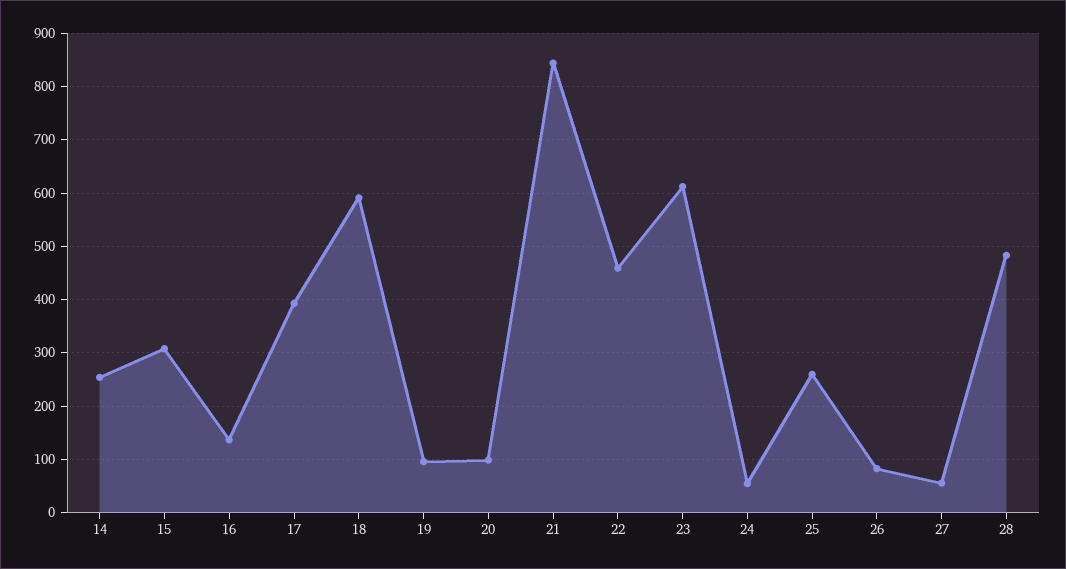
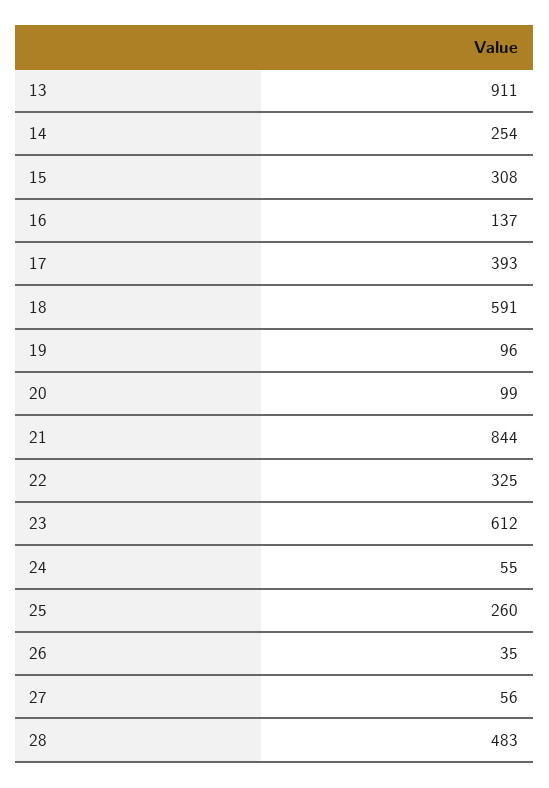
  {
    "14": 254,
    "15": 308,
    "16": 137,
    "17": 393,
    "18": 591,
    "19": 96,
    "20": 99,
    "21": 844,
-   "22": 460,
+   "22": 325,
    "23": 612,
    "24": 55,
    "25": 260,
-   "26": 80,
+   "26": 35,
    "27": 56,
-   "28": 483
+   "28": 483,
+   "13": 911
  }

